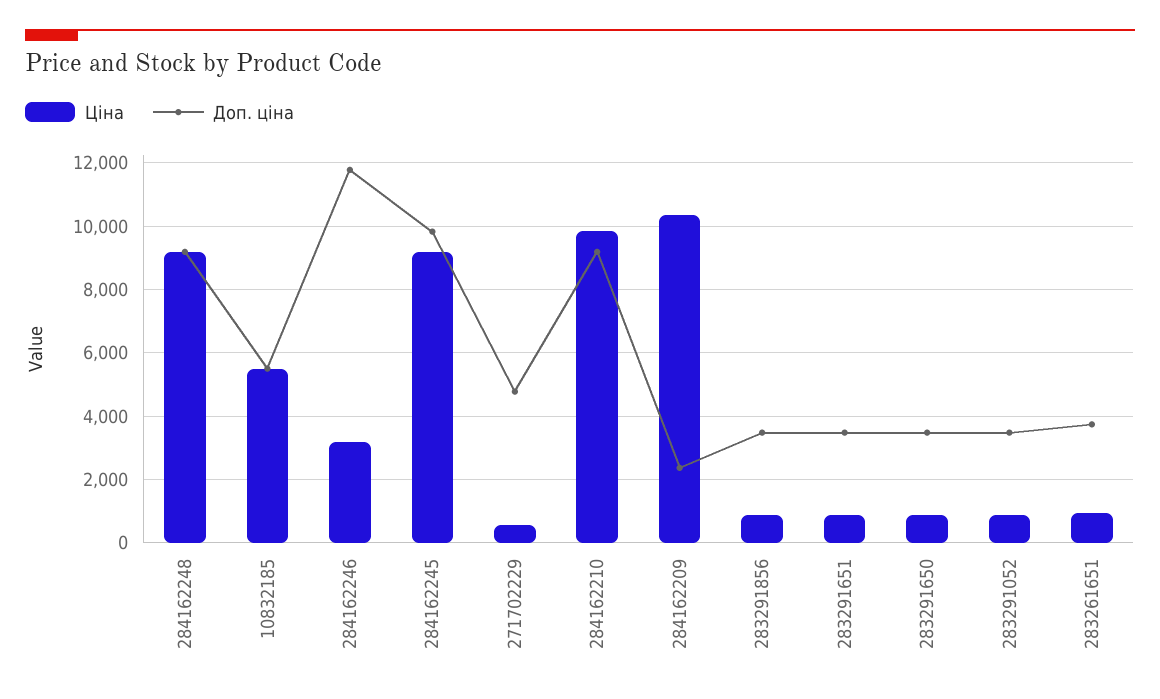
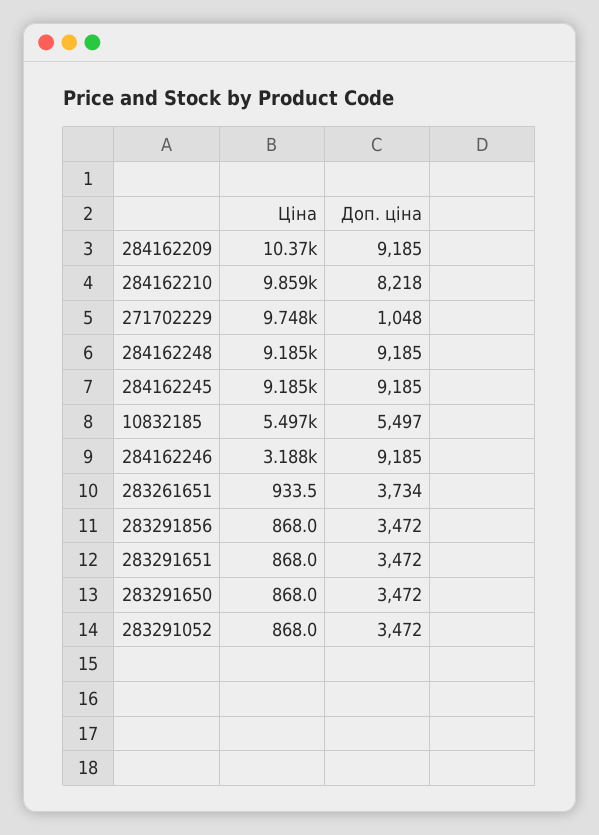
  {
    "Ціна": {
      "284162248": 9185,
      "10832185": 5497,
      "284162246": 3188,
      "284162245": 9185,
-     "271702229": 600,
+     "271702229": 9748,
      "284162210": 9859,
      "284162209": 10370,
      "283291856": 868,
      "283291651": 868,
      "283291650": 868,
      "283291052": 868,
      "283261651": 933.5
    },
    "Доп. ціна": {
      "284162248": 9185,
      "10832185": 5497,
-     "284162246": 11800,
+     "284162246": 9185,
-     "284162245": 9800,
+     "284162245": 9185,
-     "271702229": 4800,
+     "271702229": 1048,
-     "284162210": 9200,
+     "284162210": 8218,
-     "284162209": 2400,
+     "284162209": 9185,
      "283291856": 3472,
      "283291651": 3472,
      "283291650": 3472,
      "283291052": 3472,
      "283261651": 3734
    }
  }

